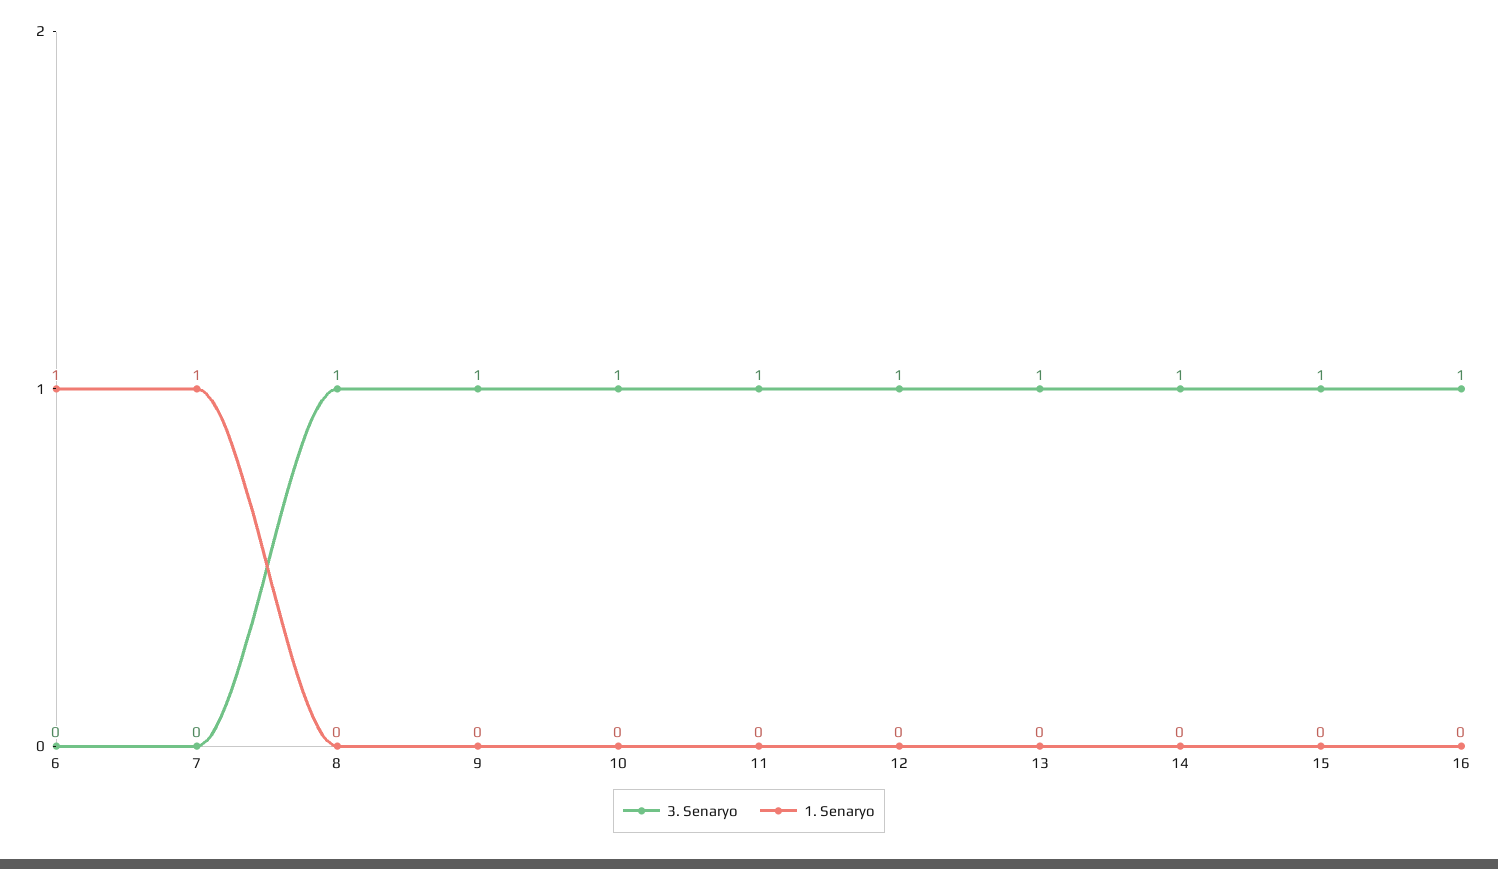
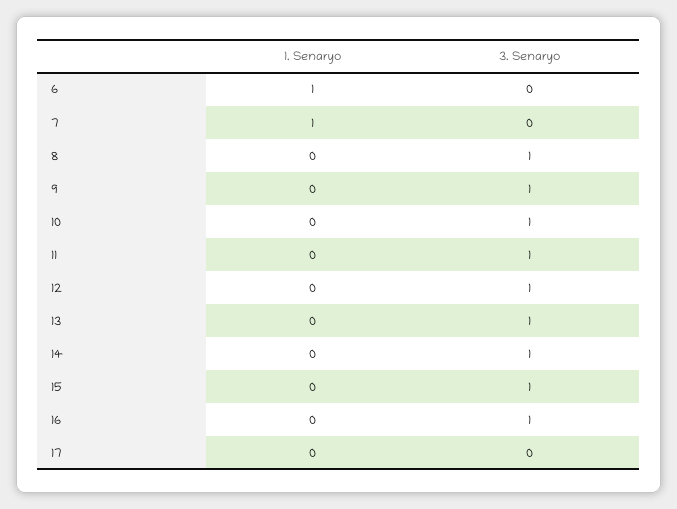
  {
    "3. Senaryo": {
      "6": 0,
      "7": 0,
      "8": 1,
      "9": 1,
      "10": 1,
      "11": 1,
      "12": 1,
      "13": 1,
      "14": 1,
      "15": 1,
-     "16": 1
+     "16": 1,
+     "17": 0
    },
    "1. Senaryo": {
      "6": 1,
      "7": 1,
      "8": 0,
      "9": 0,
      "10": 0,
      "11": 0,
      "12": 0,
      "13": 0,
      "14": 0,
      "15": 0,
-     "16": 0
+     "16": 0,
+     "17": 0
    }
  }

